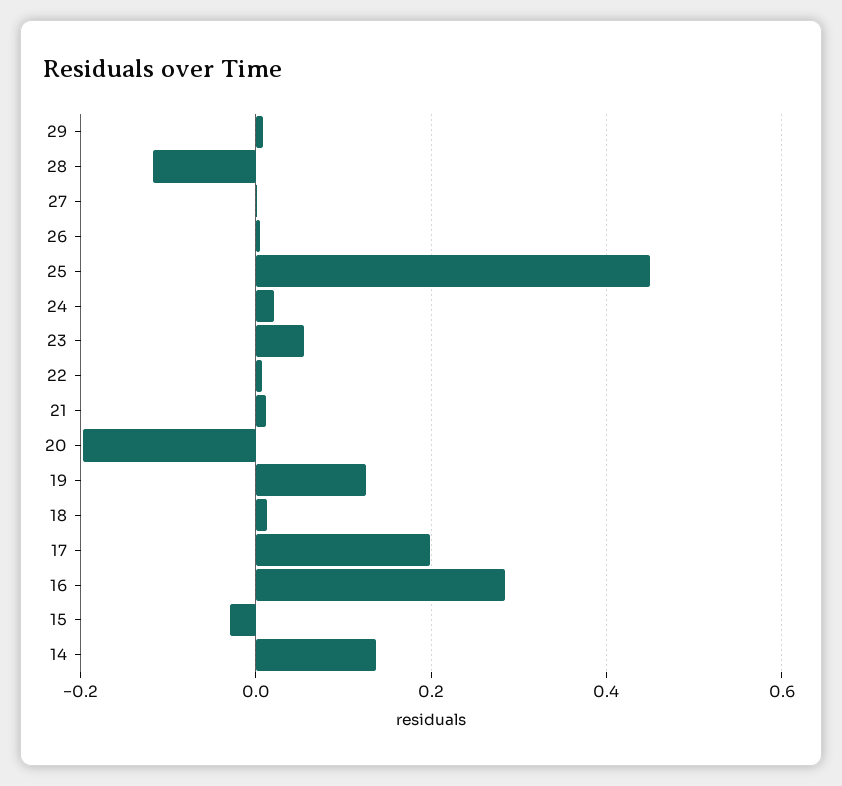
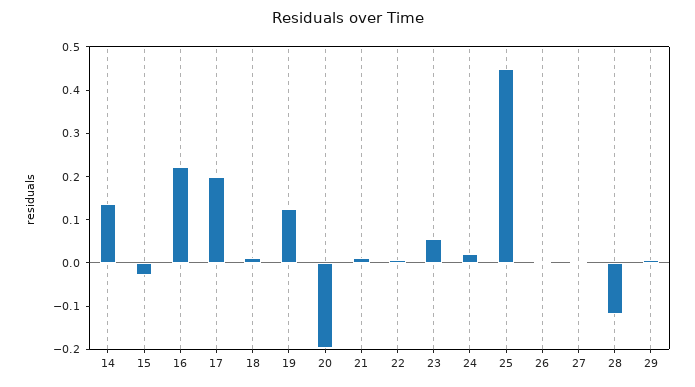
  {
    "29": 0,
    "28": -0.12,
    "27": 0,
    "26": 0,
    "25": 0.44,
    "24": 0.02,
    "23": 0.06,
    "22": 0,
    "21": 0.02,
    "20": -0.2,
    "19": 0.12,
    "18": 0.02,
    "17": 0.2,
-   "16": 0.28,
+   "16": 0.22,
    "15": -0.02,
    "14": 0.14
  }

